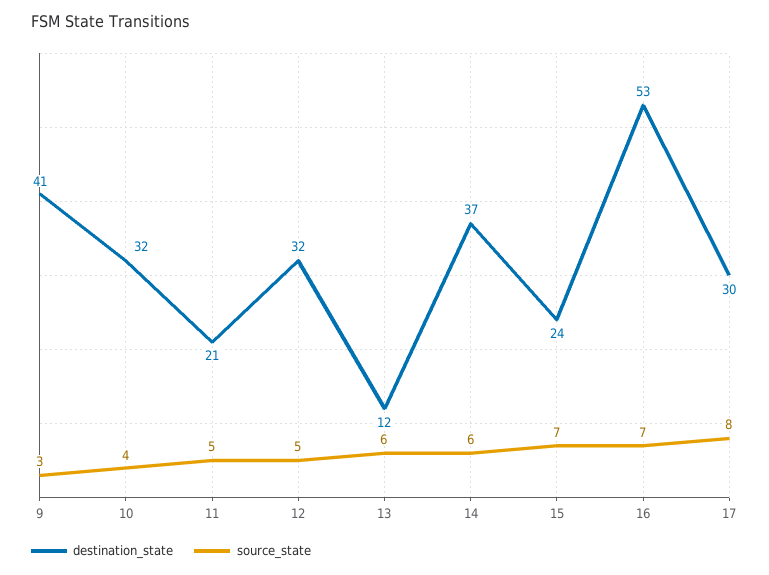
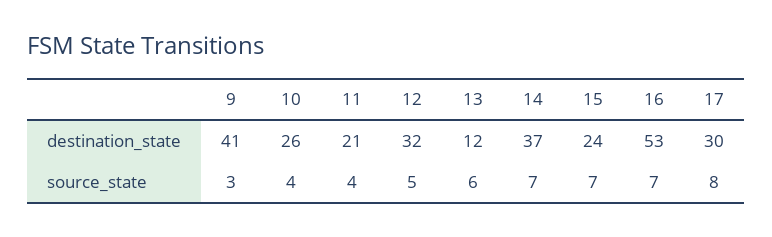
  {
    "destination_state": {
      "9": 41,
-     "10": 32,
+     "10": 26,
      "11": 21,
      "12": 32,
      "13": 12,
      "14": 37,
      "15": 24,
      "16": 53,
      "17": 30
    },
    "source_state": {
      "9": 3,
      "10": 4,
-     "11": 5,
+     "11": 4,
      "12": 5,
      "13": 6,
-     "14": 6,
+     "14": 7,
      "15": 7,
      "16": 7,
      "17": 8
    }
  }

